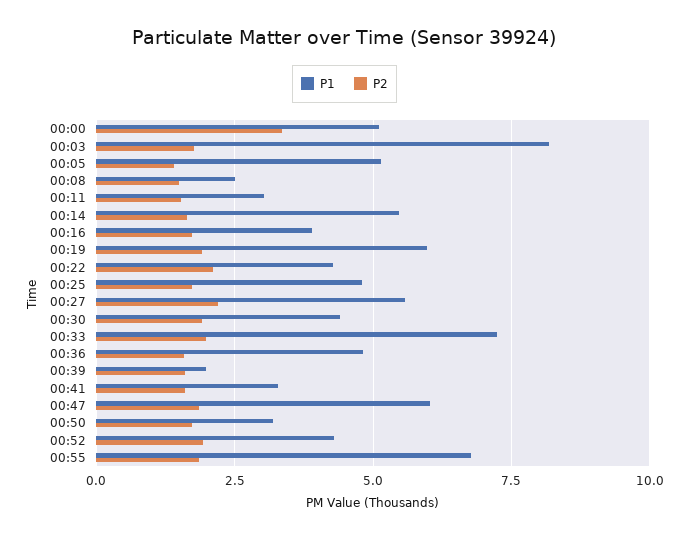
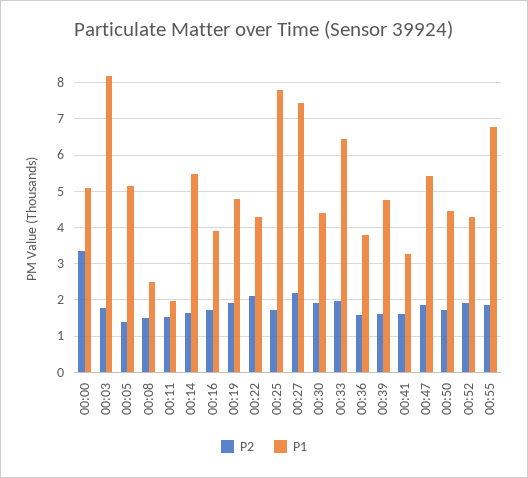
  {
    "P1": {
      "00:00": 5.2,
      "00:03": 8.2,
      "00:05": 5.2,
      "00:08": 2.6,
-     "00:11": 3,
+     "00:11": 2,
      "00:14": 5.4,
      "00:16": 4,
-     "00:19": 6,
+     "00:19": 4.8,
      "00:22": 4.2,
-     "00:25": 4.75,
+     "00:25": 7.8,
-     "00:27": 5.5,
+     "00:27": 7.4,
      "00:30": 4.4,
-     "00:33": 7.25,
+     "00:33": 6.4,
-     "00:36": 4.75,
+     "00:36": 3.8,
-     "00:39": 2,
+     "00:39": 4.8,
      "00:41": 3.2,
-     "00:47": 6,
+     "00:47": 5.4,
-     "00:50": 3.25,
+     "00:50": 4.4,
      "00:52": 4.4,
      "00:55": 6.8
    },
    "P2": {
      "00:00": 3.4,
      "00:03": 1.8,
      "00:05": 1.4,
      "00:08": 1.6,
      "00:11": 1.6,
      "00:14": 1.6,
      "00:16": 1.8,
      "00:19": 2,
      "00:22": 2.2,
      "00:25": 1.8,
      "00:27": 2.2,
      "00:30": 2,
      "00:33": 2,
      "00:36": 1.6,
      "00:39": 1.6,
      "00:41": 1.6,
      "00:47": 1.8,
      "00:50": 1.8,
      "00:52": 2,
      "00:55": 1.8
    }
  }

